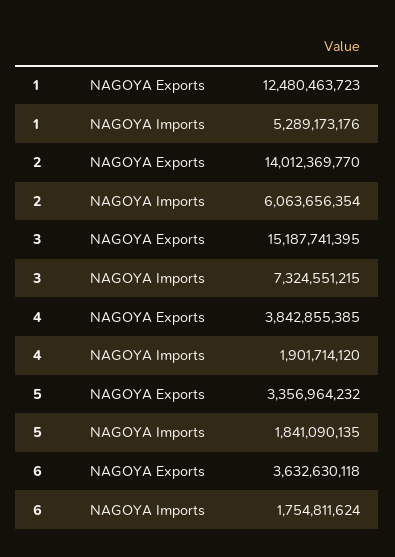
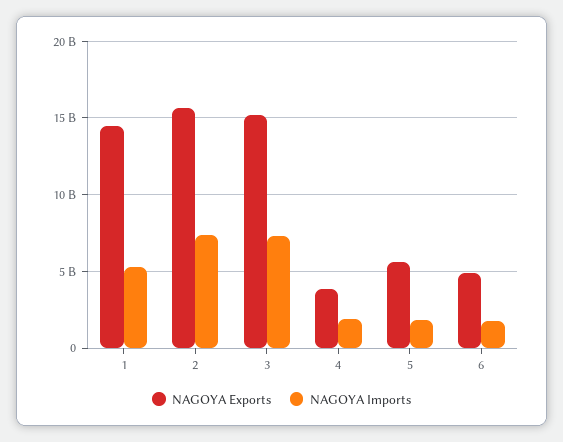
  {
    "NAGOYA Exports": {
-     "1": 12480463723,
+     "1": 14500000000,
-     "2": 14012369770,
+     "2": 15500000000,
      "3": 15187741395,
      "4": 3842855385,
-     "5": 3356964232,
+     "5": 5500000000,
-     "6": 3632630118
+     "6": 5000000000
    },
    "NAGOYA Imports": {
      "1": 5289173176,
-     "2": 6063656354,
+     "2": 7500000000,
      "3": 7324551215,
      "4": 1901714120,
      "5": 1841090135,
      "6": 1754811624
    }
  }

